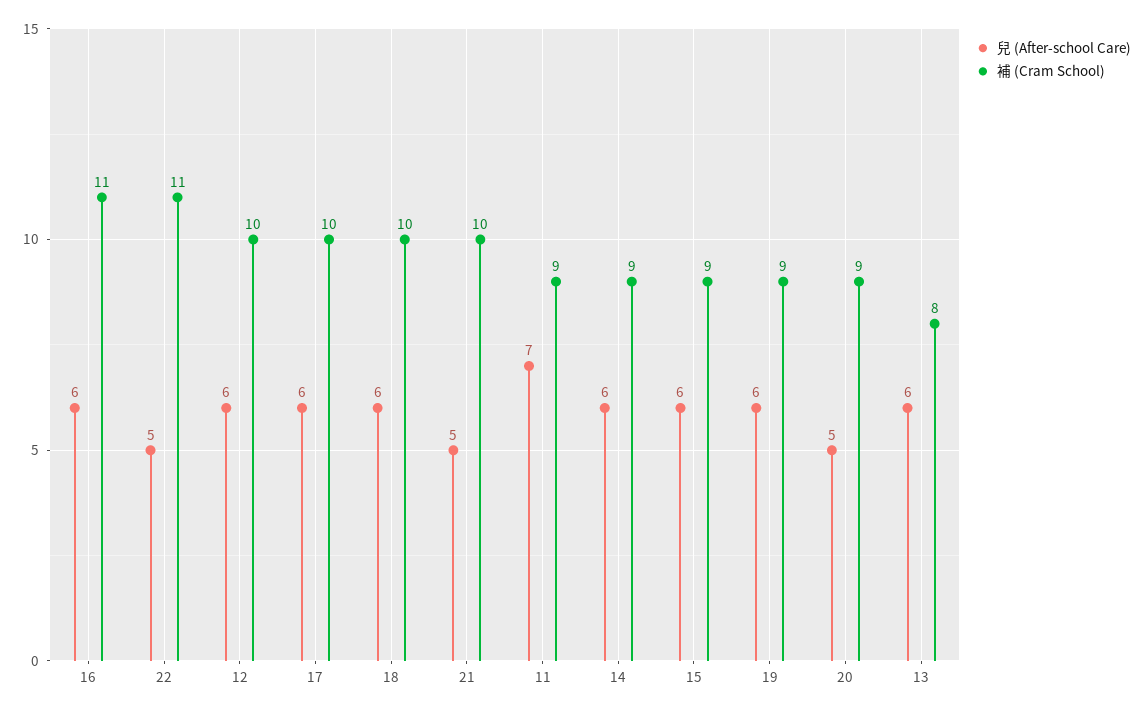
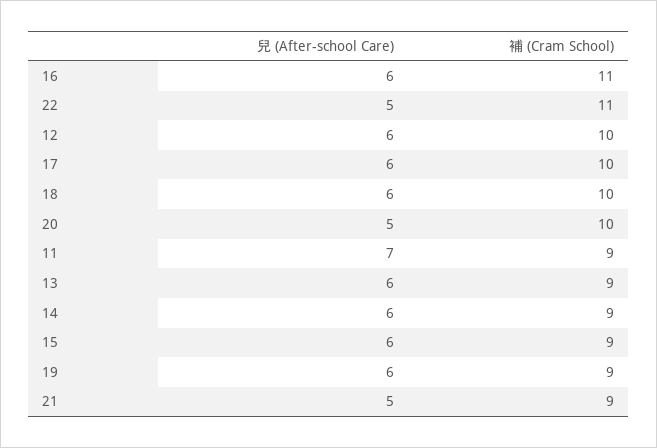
  {
    "兒 (After-school Care)": {
      "16": 6,
      "22": 5,
      "12": 6,
      "17": 6,
      "18": 6,
      "21": 5,
      "11": 7,
      "14": 6,
      "15": 6,
      "19": 6,
      "20": 5,
      "13": 6
    },
    "補 (Cram School)": {
      "16": 11,
      "22": 11,
      "12": 10,
      "17": 10,
      "18": 10,
-     "21": 10,
+     "21": 9,
      "11": 9,
      "14": 9,
      "15": 9,
      "19": 9,
-     "20": 9,
+     "20": 10,
-     "13": 8
+     "13": 9
    }
  }

